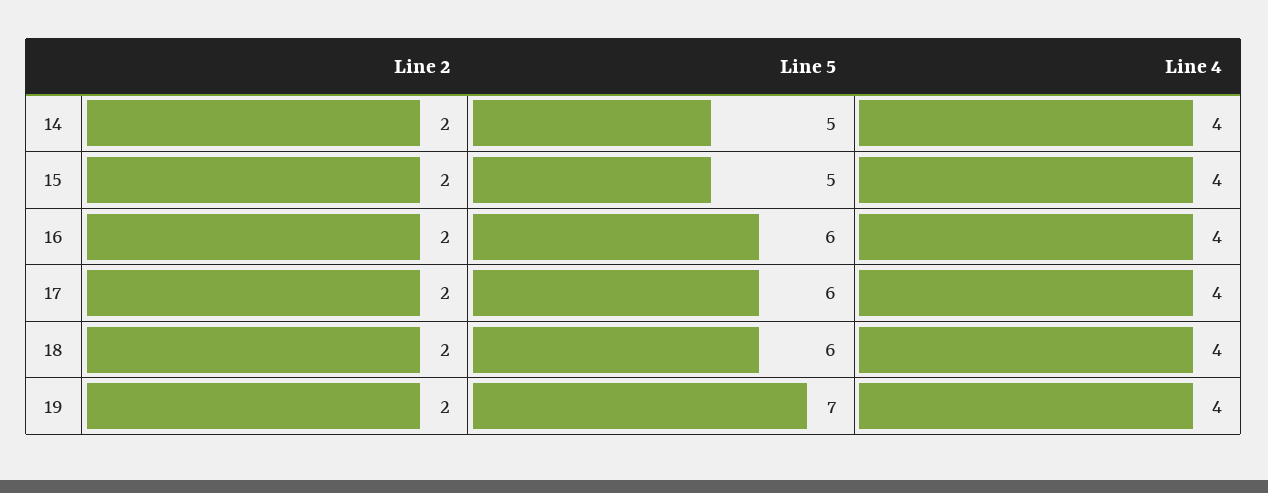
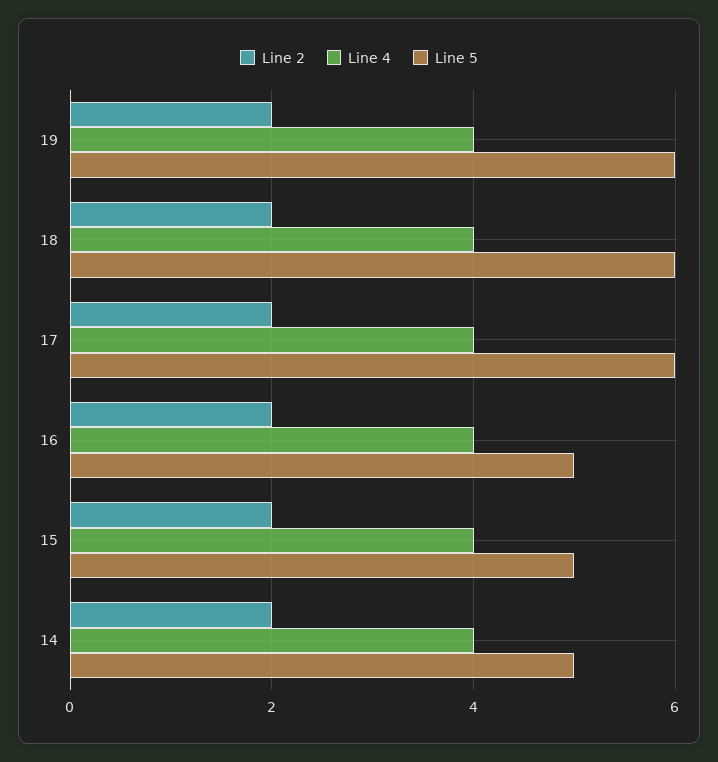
  {
    "Line 2": {
      "14": 2,
      "15": 2,
      "16": 2,
      "17": 2,
      "18": 2,
      "19": 2
    },
    "Line 5": {
      "14": 5,
      "15": 5,
-     "16": 6,
+     "16": 5,
      "17": 6,
      "18": 6,
-     "19": 7
+     "19": 6
    },
    "Line 4": {
      "14": 4,
      "15": 4,
      "16": 4,
      "17": 4,
      "18": 4,
      "19": 4
    }
  }

